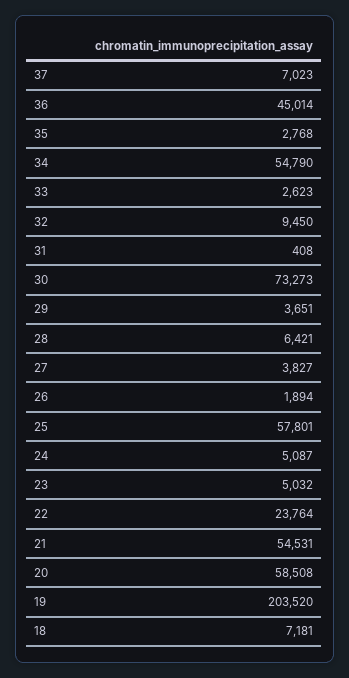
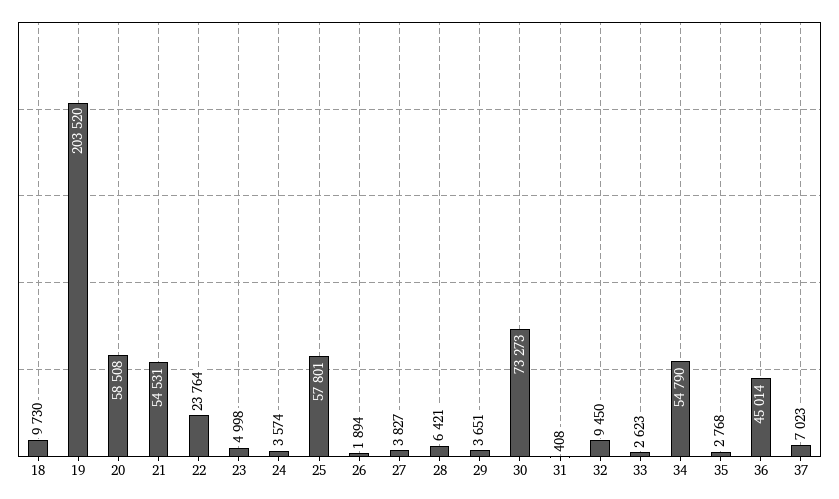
  {
    "37": 7023,
    "36": 45014,
    "35": 2768,
    "34": 54790,
    "33": 2623,
    "32": 9450,
    "31": 408,
    "30": 73273,
    "29": 3651,
    "28": 6421,
    "27": 3827,
    "26": 1894,
    "25": 57801,
-   "24": 5087,
+   "24": 3574,
-   "23": 5032,
+   "23": 4998,
    "22": 23764,
    "21": 54531,
    "20": 58508,
    "19": 203520,
-   "18": 7181
+   "18": 9730
  }

